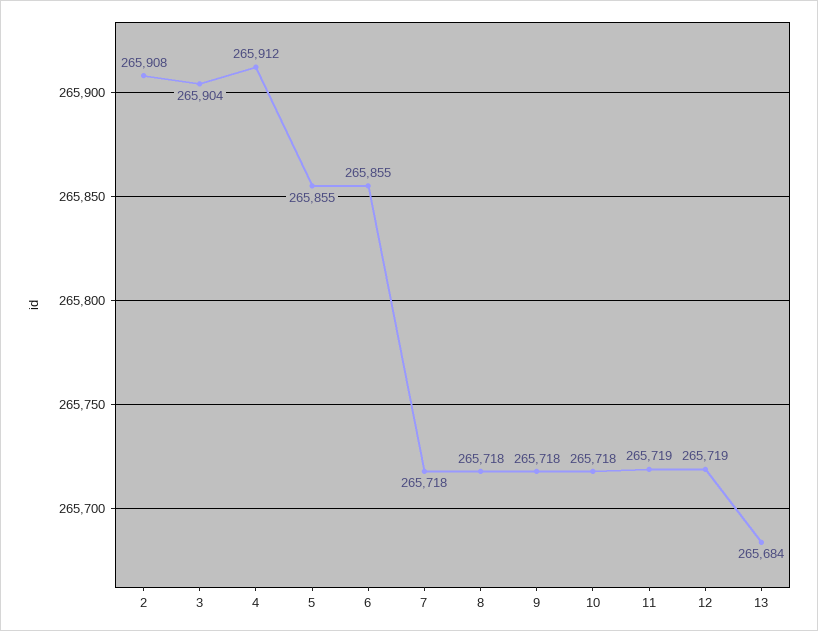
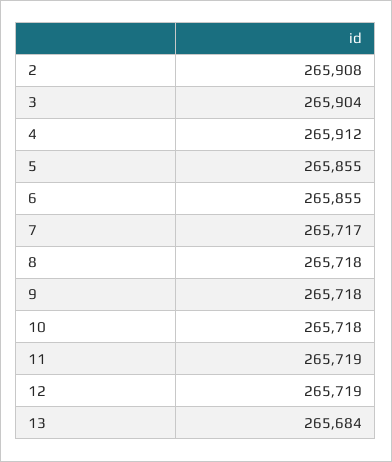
  {
    "2": 265908,
    "3": 265904,
    "4": 265912,
    "5": 265855,
    "6": 265855,
-   "7": 265718,
+   "7": 265717,
    "8": 265718,
    "9": 265718,
    "10": 265718,
    "11": 265719,
    "12": 265719,
    "13": 265684
  }

